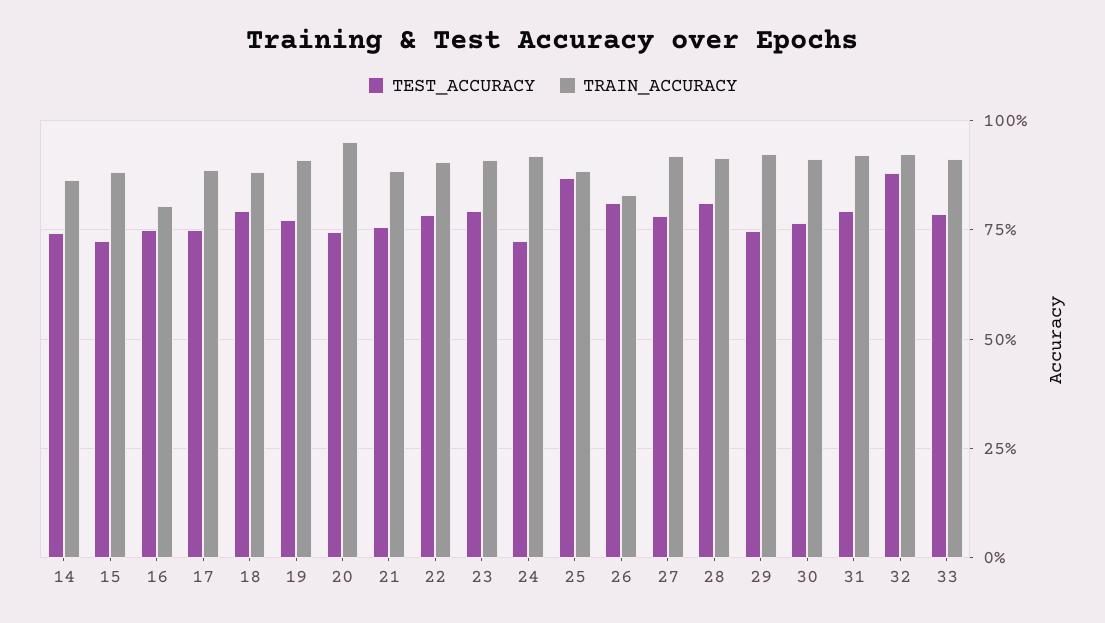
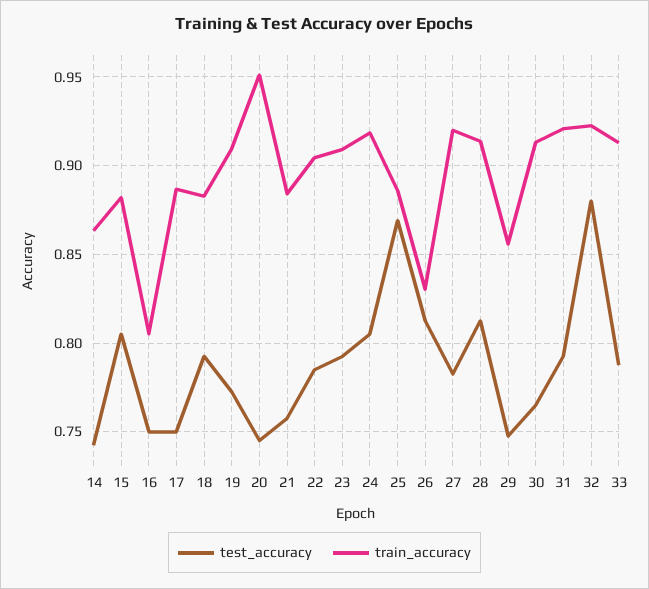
  {
    "TEST_ACCURACY": {
      "14": 0.745,
-     "15": 0.725,
+     "15": 0.805,
      "16": 0.75,
      "17": 0.75,
      "18": 0.795,
      "19": 0.775,
      "20": 0.745,
      "21": 0.76,
      "22": 0.785,
      "23": 0.795,
-     "24": 0.725,
+     "24": 0.805,
      "25": 0.87,
      "26": 0.815,
      "27": 0.785,
      "28": 0.815,
      "29": 0.75,
      "30": 0.765,
      "31": 0.795,
      "32": 0.88,
      "33": 0.79
    },
    "TRAIN_ACCURACY": {
      "14": 0.865,
      "15": 0.88,
      "16": 0.805,
      "17": 0.885,
      "18": 0.885,
      "19": 0.91,
      "20": 0.95,
      "21": 0.885,
      "22": 0.905,
      "23": 0.91,
      "24": 0.92,
      "25": 0.885,
      "26": 0.83,
      "27": 0.92,
      "28": 0.915,
-     "29": 0.925,
+     "29": 0.855,
      "30": 0.915,
      "31": 0.92,
      "32": 0.925,
      "33": 0.915
    }
  }

